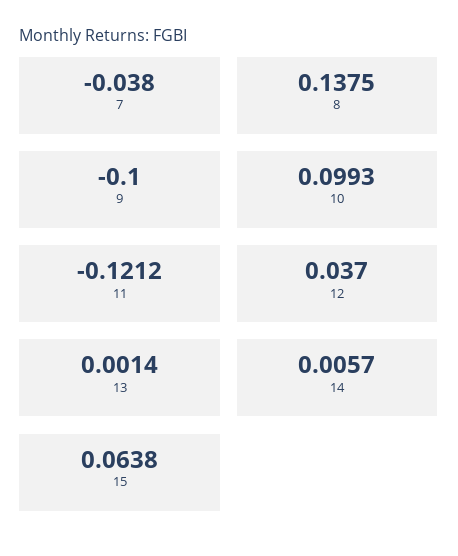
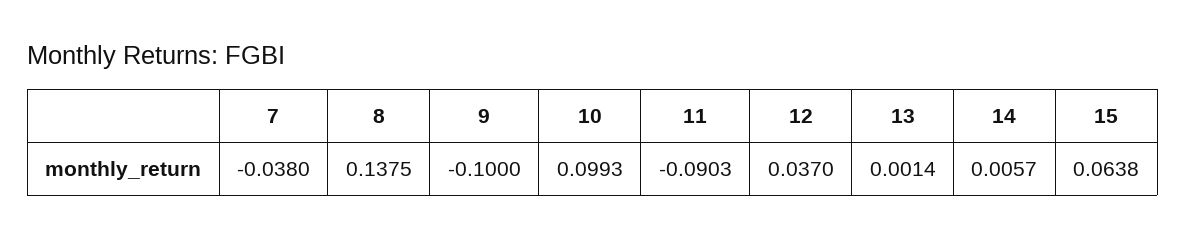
  {
    "7": -0.038,
    "8": 0.1375,
    "9": -0.1,
    "10": 0.0993,
-   "11": -0.1212,
+   "11": -0.0903,
    "12": 0.037,
    "13": 0.0014,
    "14": 0.0057,
    "15": 0.0638
  }

